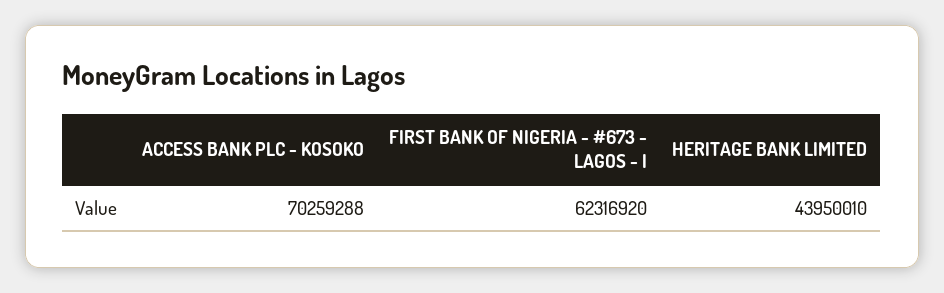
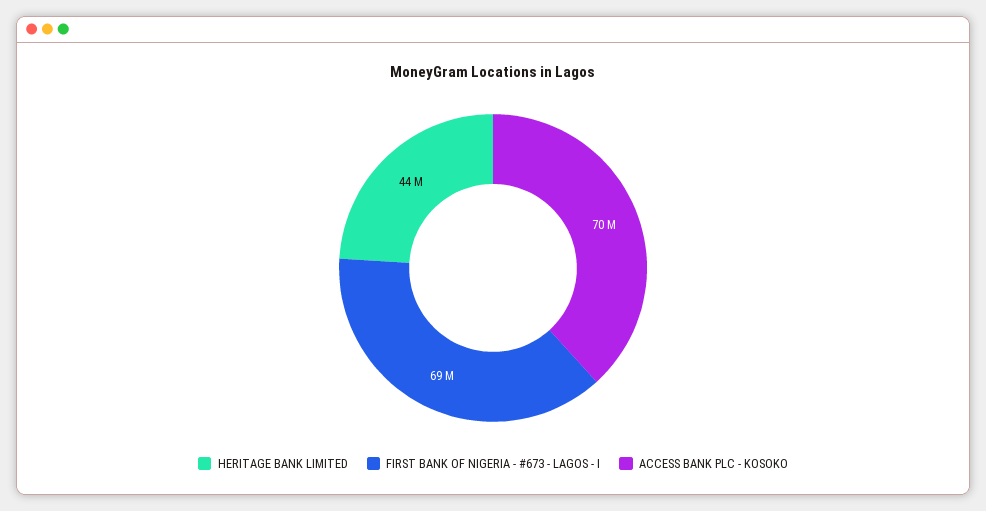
  {
    "ACCESS BANK PLC - KOSOKO": 70259288,
-   "FIRST BANK OF NIGERIA - #673 - LAGOS - I": 62316920,
+   "FIRST BANK OF NIGERIA - #673 - LAGOS - I": 69000000,
    "HERITAGE BANK LIMITED": 43950010
  }

